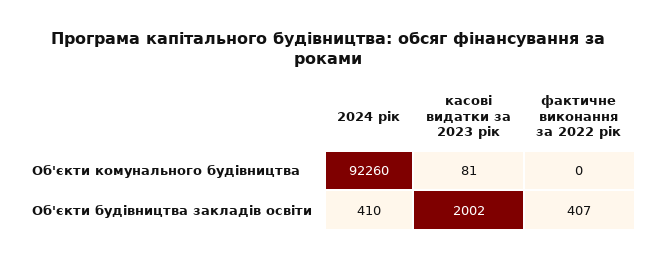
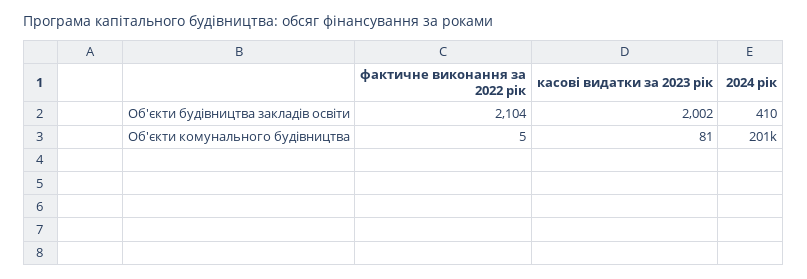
  {
    "2024 рік": {
-     "Об'єкти комунального будівництва": 92260,
+     "Об'єкти комунального будівництва": 201000,
      "Об'єкти будівництва закладів освіти": 410
    },
    "касові видатки за 2023 рік": {
      "Об'єкти комунального будівництва": 81,
      "Об'єкти будівництва закладів освіти": 2002
    },
    "фактичне виконання за 2022 рік": {
-     "Об'єкти комунального будівництва": 0,
+     "Об'єкти комунального будівництва": 5,
-     "Об'єкти будівництва закладів освіти": 407
+     "Об'єкти будівництва закладів освіти": 2104
    }
  }

